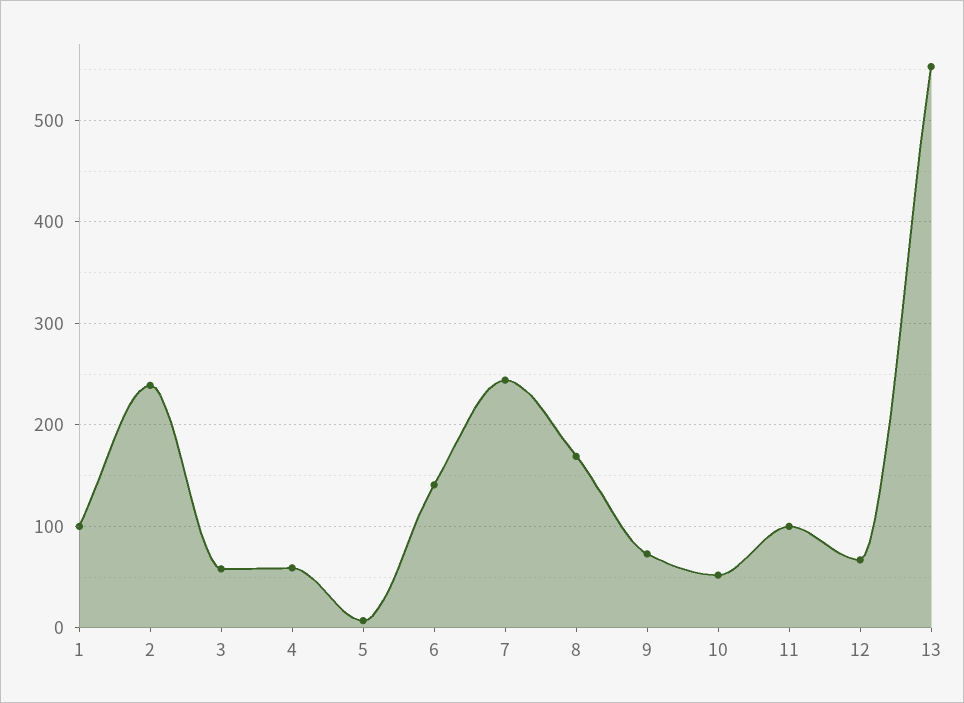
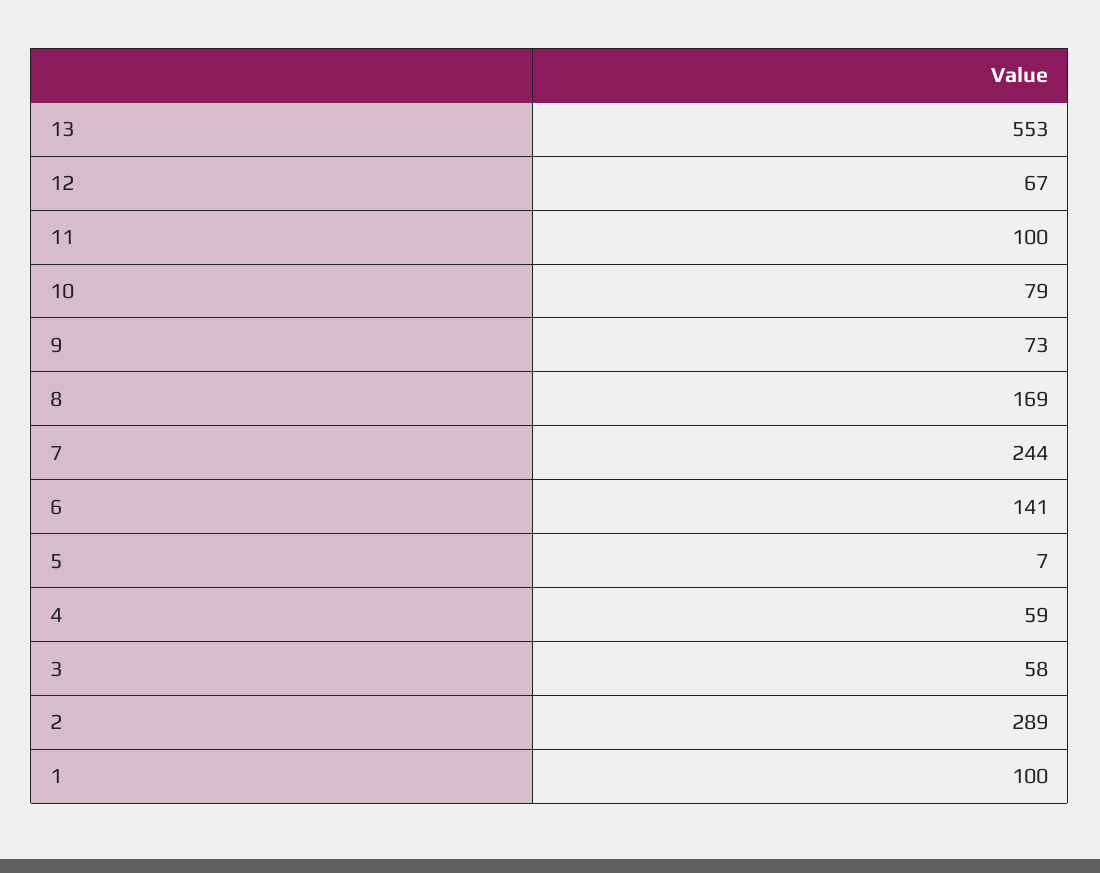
  {
    "1": 100,
-   "2": 240,
+   "2": 289,
    "3": 58,
    "4": 59,
    "5": 7,
    "6": 141,
    "7": 244,
    "8": 169,
    "9": 73,
-   "10": 50,
+   "10": 79,
    "11": 100,
    "12": 67,
    "13": 553
  }

